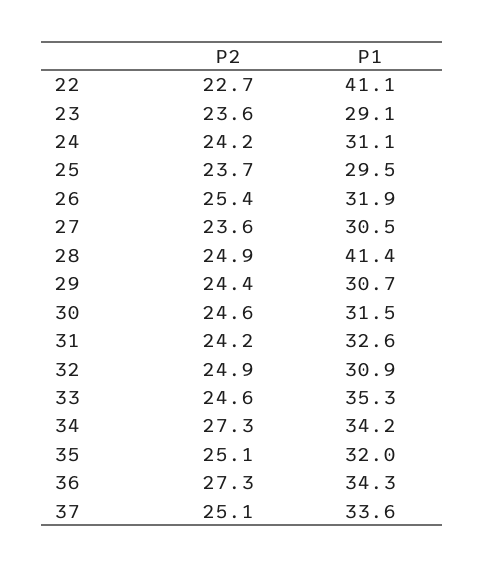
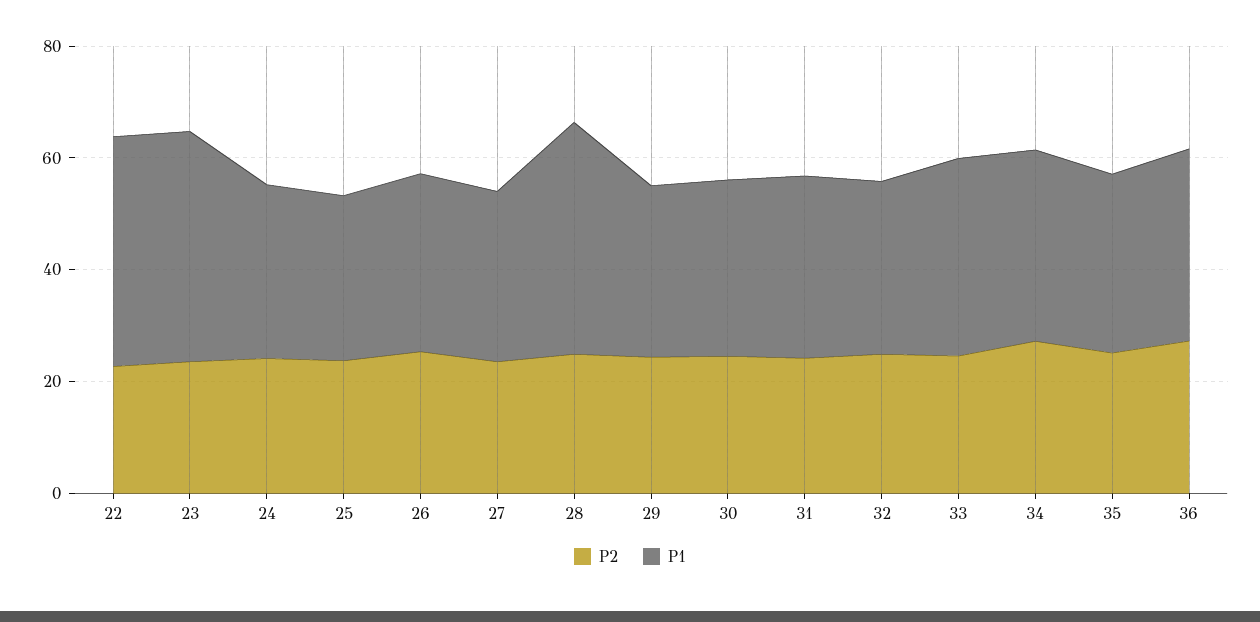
  {
    "P2": {
      "22": 22.7,
      "23": 23.6,
      "24": 24.2,
      "25": 23.7,
      "26": 25.4,
      "27": 23.6,
      "28": 24.9,
      "29": 24.4,
      "30": 24.6,
      "31": 24.2,
      "32": 24.9,
      "33": 24.6,
      "34": 27.3,
      "35": 25.1,
-     "36": 27.3,
+     "36": 27.3
-     "37": 25.1
    },
    "P1": {
      "22": 41.1,
-     "23": 29.1,
+     "23": 40,
      "24": 31.1,
      "25": 29.5,
      "26": 31.9,
      "27": 30.5,
      "28": 41.4,
      "29": 30.7,
      "30": 31.5,
      "31": 32.6,
      "32": 30.9,
      "33": 35.3,
      "34": 34.2,
      "35": 32,
-     "36": 34.3,
+     "36": 34.3
-     "37": 33.6
    }
  }

